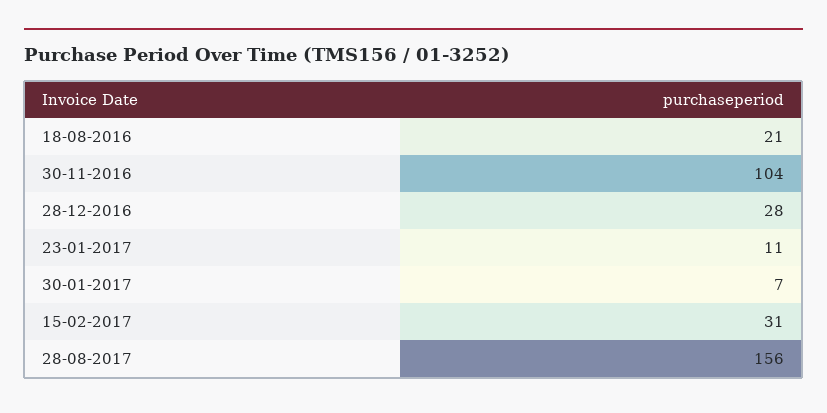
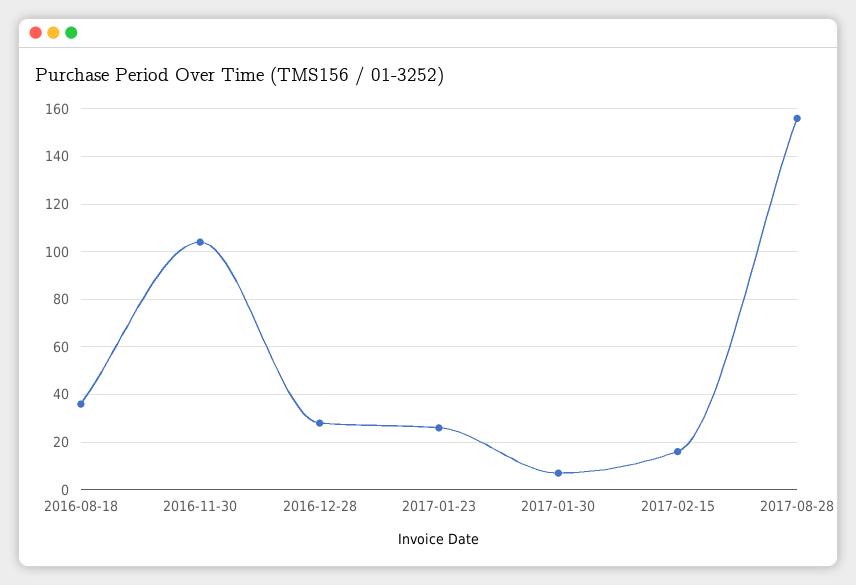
  {
-   "18-08-2016": 21,
+   "18-08-2016": 35,
    "30-11-2016": 104,
    "28-12-2016": 28,
-   "23-01-2017": 11,
+   "23-01-2017": 25,
    "30-01-2017": 7,
-   "15-02-2017": 31,
+   "15-02-2017": 15,
    "28-08-2017": 156
  }

